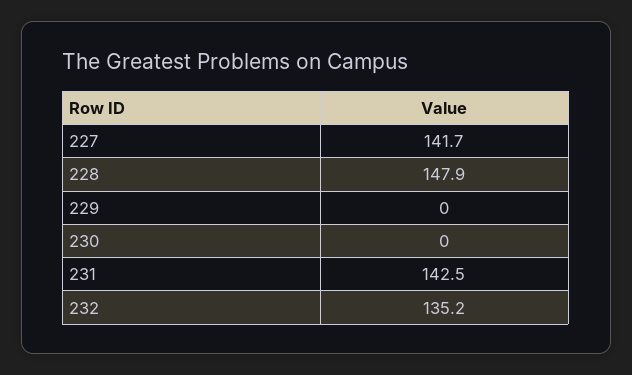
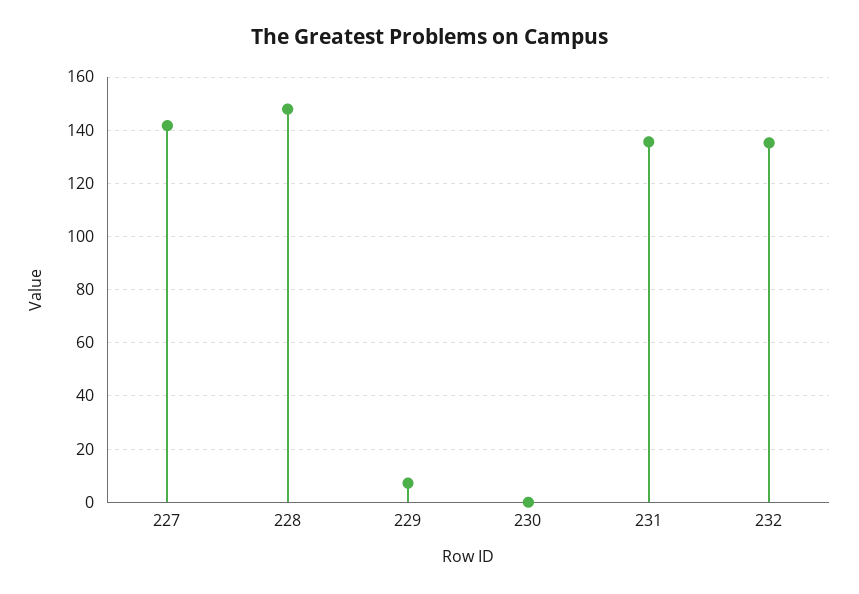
  {
    "227": 141.7,
    "228": 147.9,
-   "229": 0,
+   "229": 7.5,
    "230": 0,
-   "231": 142.5,
+   "231": 135,
    "232": 135.2
  }

